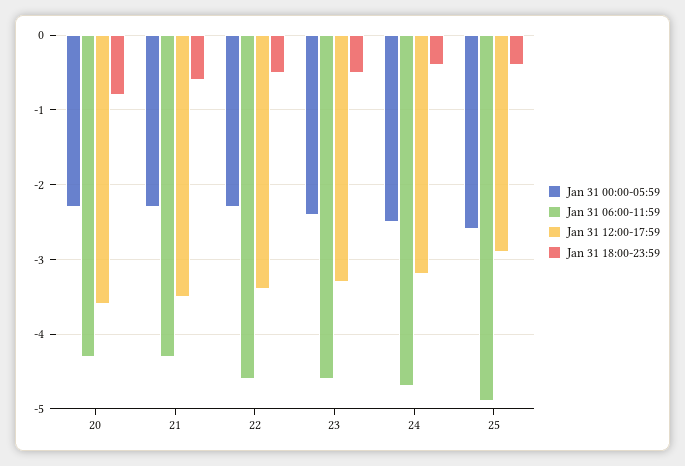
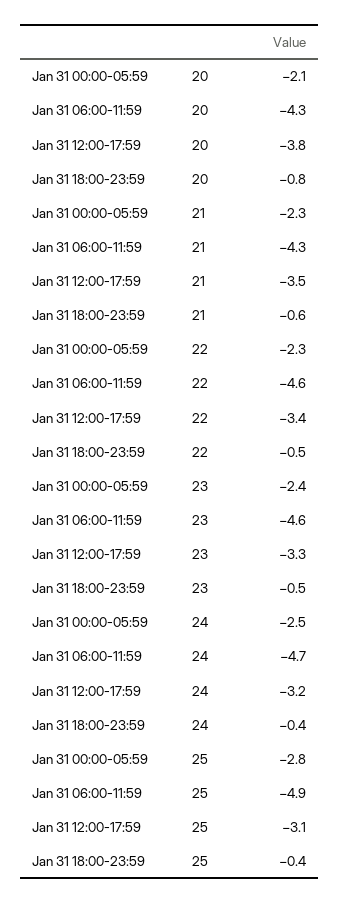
  {
    "Jan 31 00:00-05:59": {
-     "20": -2.3,
+     "20": -2.1,
      "21": -2.3,
      "22": -2.3,
      "23": -2.4,
      "24": -2.5,
-     "25": -2.6
+     "25": -2.8
    },
    "Jan 31 06:00-11:59": {
      "20": -4.3,
      "21": -4.3,
      "22": -4.6,
      "23": -4.6,
      "24": -4.7,
      "25": -4.9
    },
    "Jan 31 12:00-17:59": {
-     "20": -3.6,
+     "20": -3.8,
      "21": -3.5,
      "22": -3.4,
      "23": -3.3,
      "24": -3.2,
-     "25": -2.9
+     "25": -3.1
    },
    "Jan 31 18:00-23:59": {
      "20": -0.8,
      "21": -0.6,
      "22": -0.5,
      "23": -0.5,
      "24": -0.4,
      "25": -0.4
    }
  }

